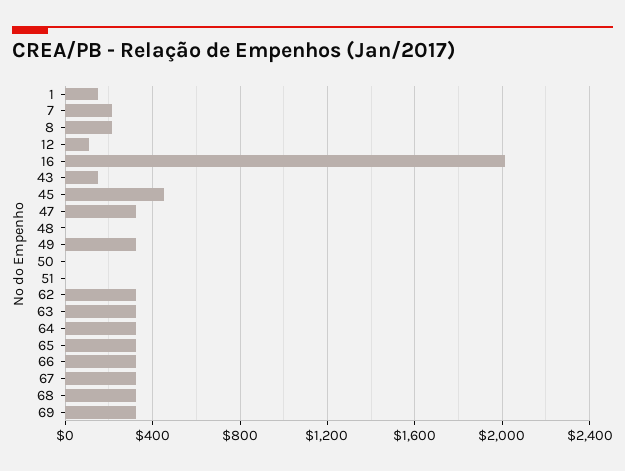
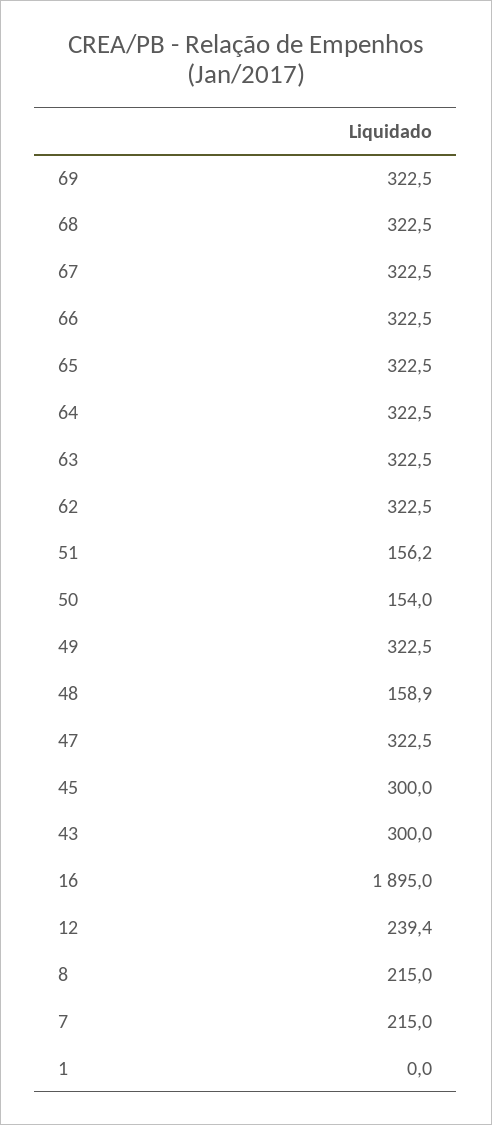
  {
-   "1": 150,
+   "1": 0,
    "7": 215,
    "8": 215,
-   "12": 100,
+   "12": 239.4,
-   "16": 2000,
+   "16": 1895,
-   "43": 150,
+   "43": 300,
-   "45": 450,
+   "45": 300,
    "47": 322.5,
-   "48": 0,
+   "48": 158.9,
    "49": 322.5,
-   "50": 0,
+   "50": 154,
-   "51": 0,
+   "51": 156.2,
    "62": 322.5,
    "63": 322.5,
    "64": 322.5,
    "65": 322.5,
    "66": 322.5,
    "67": 322.5,
    "68": 322.5,
    "69": 322.5
  }

